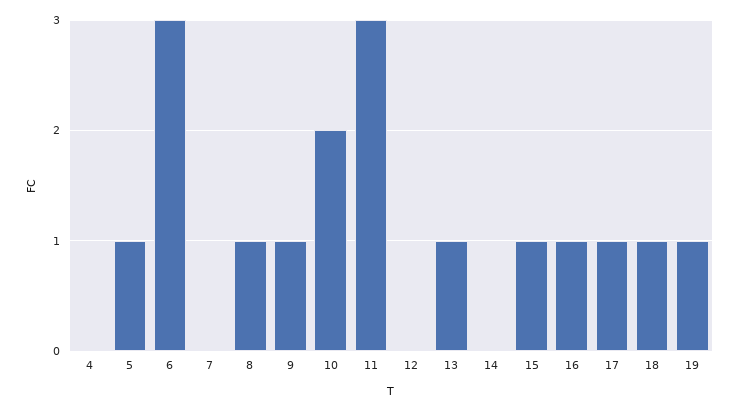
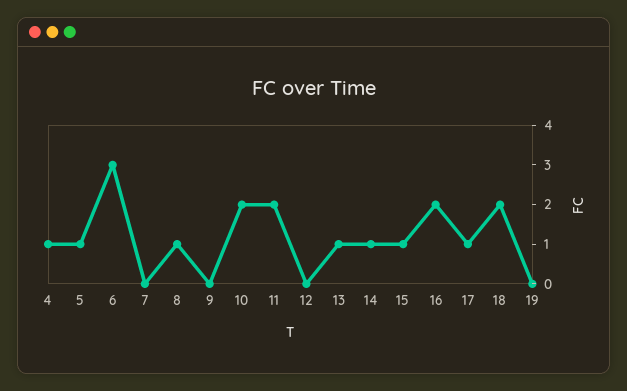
  {
-   "4": 0,
+   "4": 1,
    "5": 1,
    "6": 3,
    "7": 0,
    "8": 1,
-   "9": 1,
+   "9": 0,
    "10": 2,
-   "11": 3,
+   "11": 2,
    "12": 0,
    "13": 1,
-   "14": 0,
+   "14": 1,
    "15": 1,
-   "16": 1,
+   "16": 2,
    "17": 1,
-   "18": 1,
+   "18": 2,
-   "19": 1
+   "19": 0
  }

